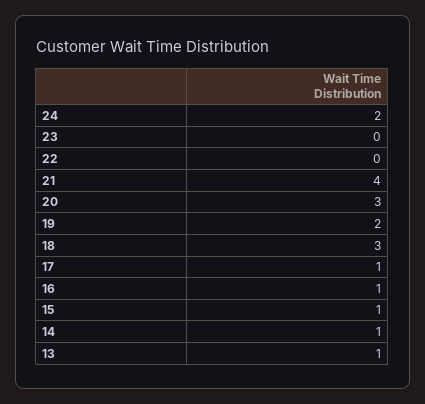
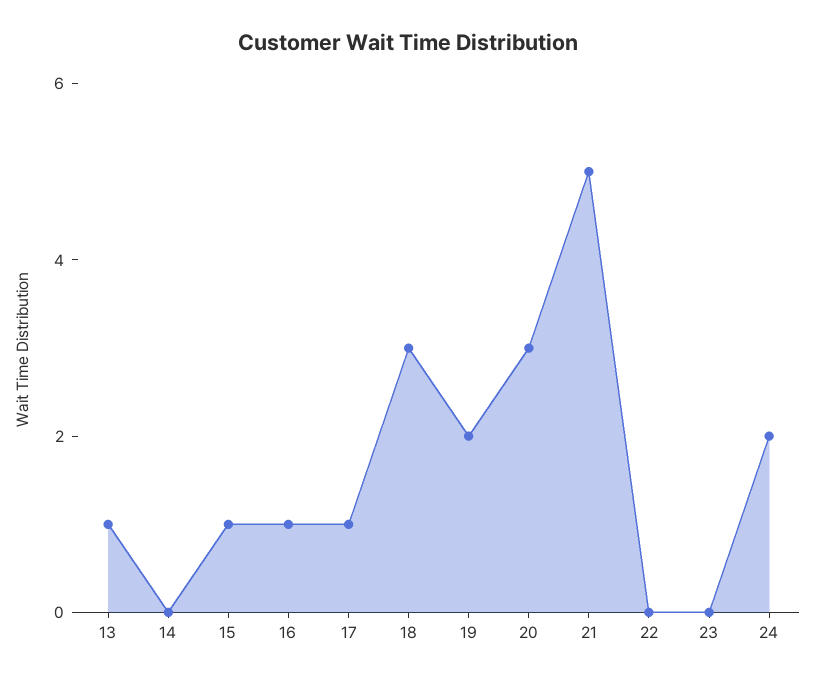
  {
    "24": 2,
    "23": 0,
    "22": 0,
-   "21": 4,
+   "21": 5,
    "20": 3,
    "19": 2,
    "18": 3,
    "17": 1,
    "16": 1,
    "15": 1,
-   "14": 1,
+   "14": 0,
    "13": 1
  }

